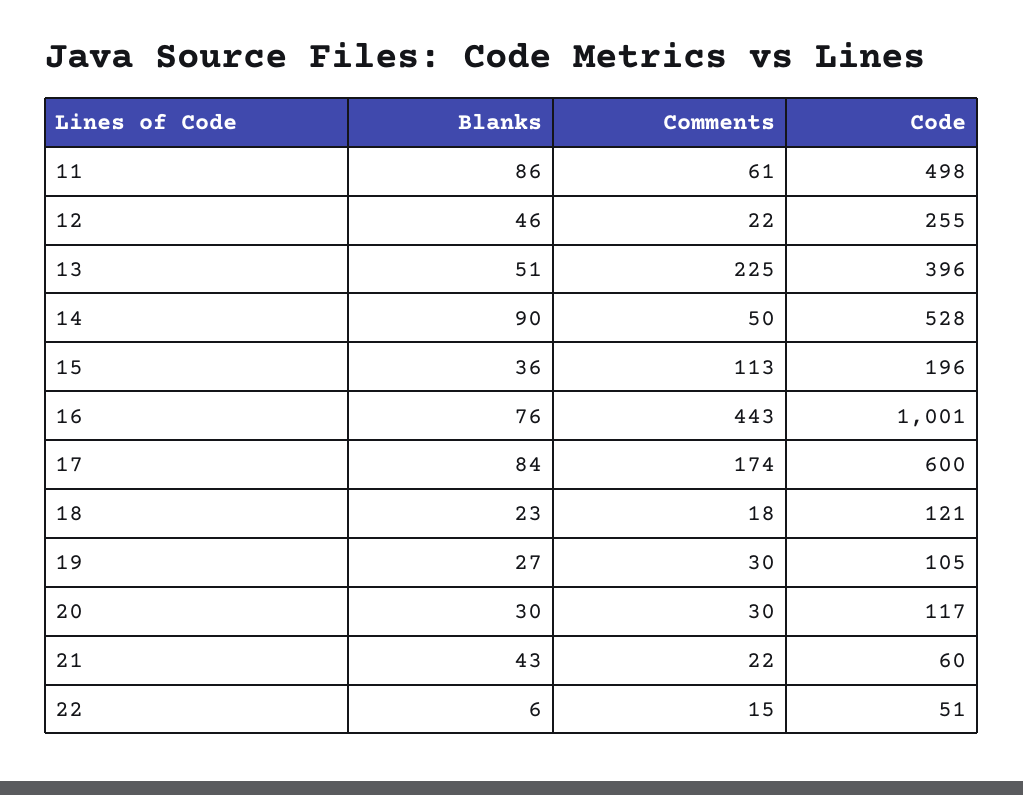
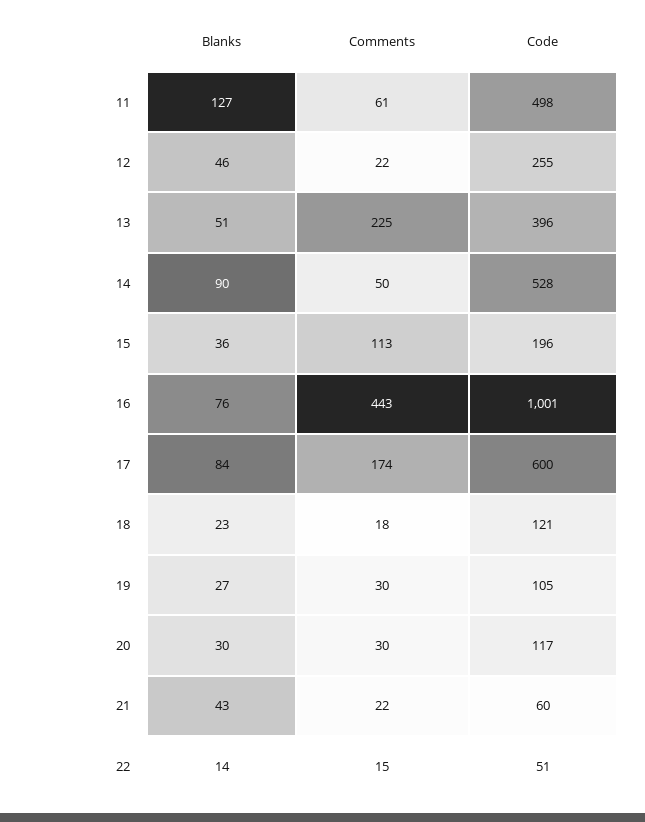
  {
    "Blanks": {
-     "11": 86,
+     "11": 127,
      "12": 46,
      "13": 51,
      "14": 90,
      "15": 36,
      "16": 76,
      "17": 84,
      "18": 23,
      "19": 27,
      "20": 30,
      "21": 43,
-     "22": 6
+     "22": 14
    },
    "Comments": {
      "11": 61,
      "12": 22,
      "13": 225,
      "14": 50,
      "15": 113,
      "16": 443,
      "17": 174,
      "18": 18,
      "19": 30,
      "20": 30,
      "21": 22,
      "22": 15
    },
    "Code": {
      "11": 498,
      "12": 255,
      "13": 396,
      "14": 528,
      "15": 196,
      "16": 1001,
      "17": 600,
      "18": 121,
      "19": 105,
      "20": 117,
      "21": 60,
      "22": 51
    }
  }

